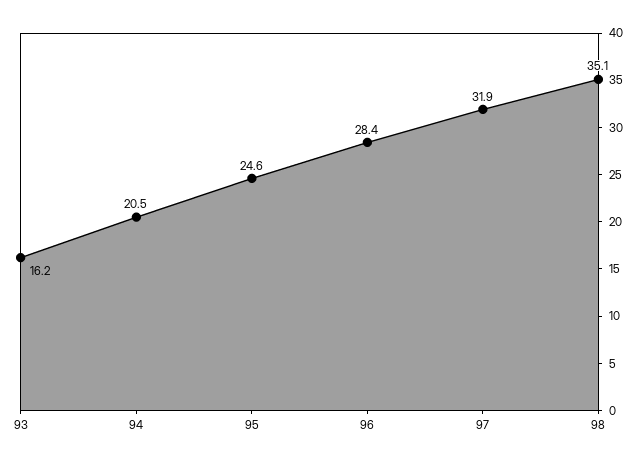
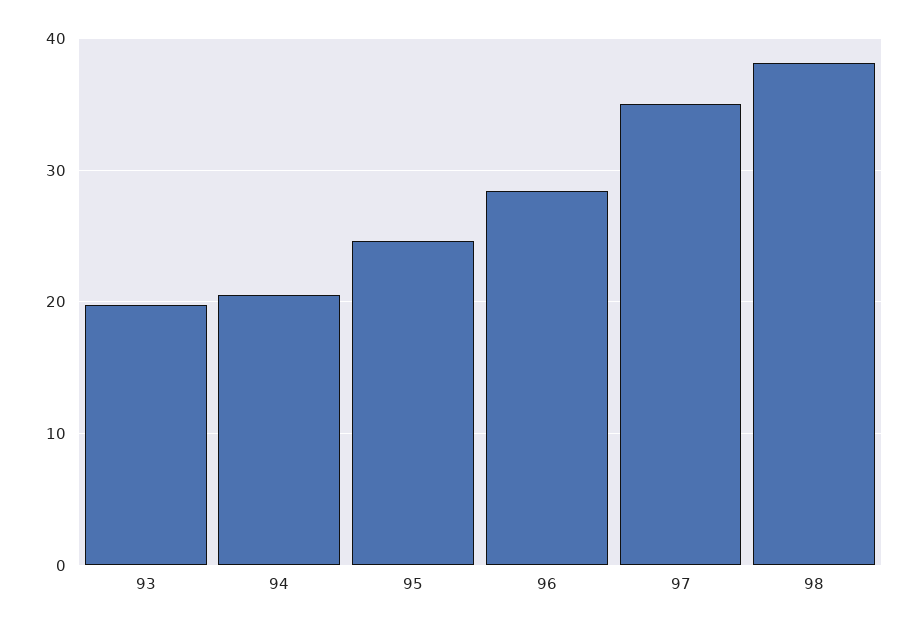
  {
-   "93": 16.2,
+   "93": 20,
    "94": 20.5,
    "95": 24.6,
    "96": 28.4,
-   "97": 31.9,
+   "97": 35,
-   "98": 35.1
+   "98": 38
  }

